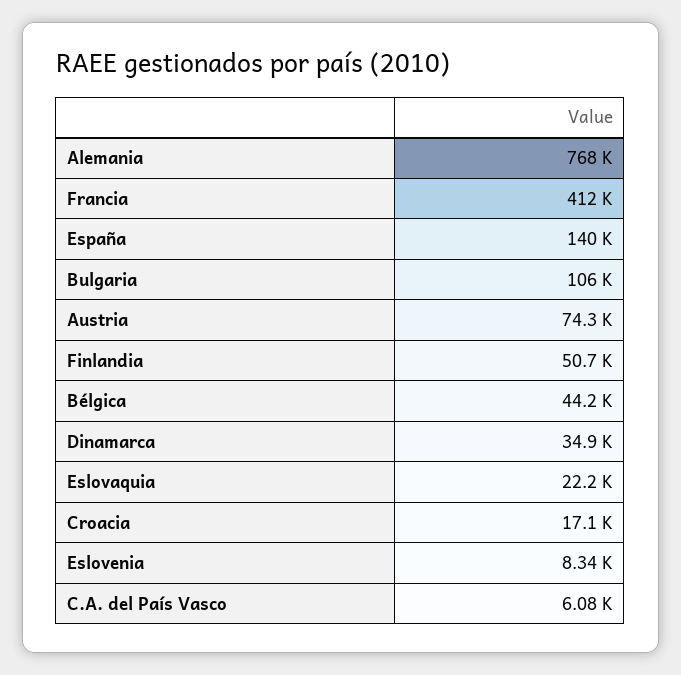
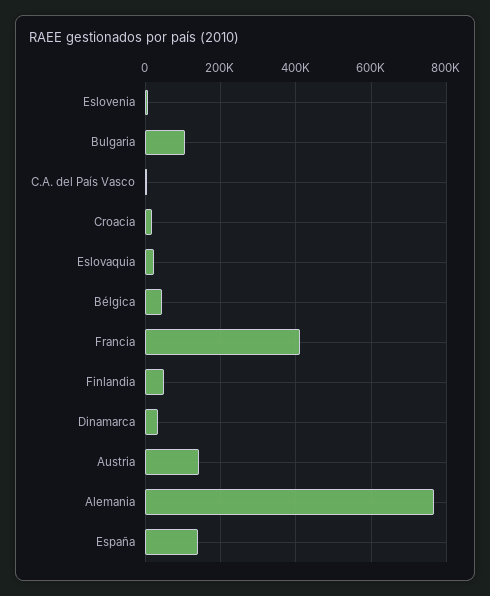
  {
    "Alemania": 768000,
    "Francia": 412000,
    "España": 140000,
    "Bulgaria": 106000,
-   "Austria": 74300,
+   "Austria": 140000,
    "Finlandia": 50700,
    "Bélgica": 44200,
    "Dinamarca": 34900,
    "Eslovaquia": 22200,
    "Croacia": 17100,
    "Eslovenia": 8340,
    "C.A. del País Vasco": 6080
  }

